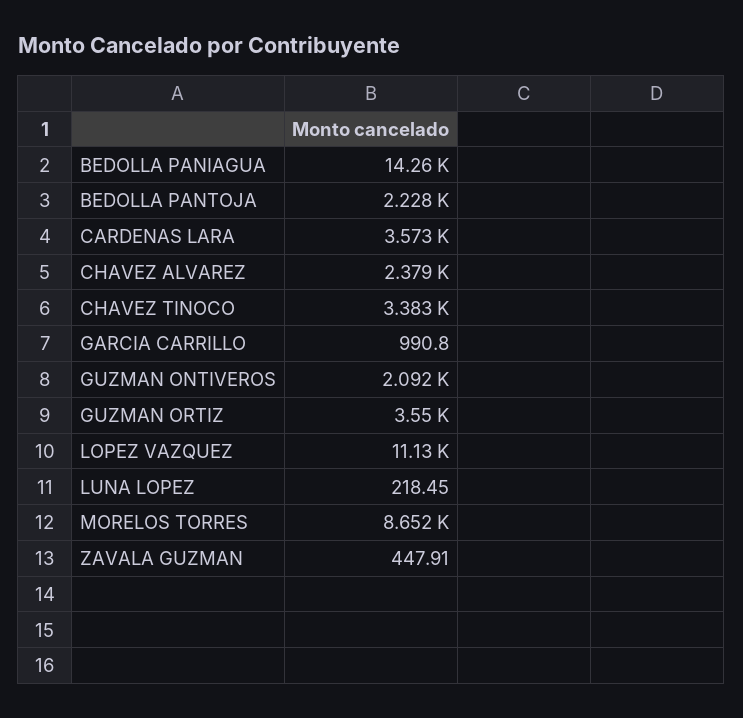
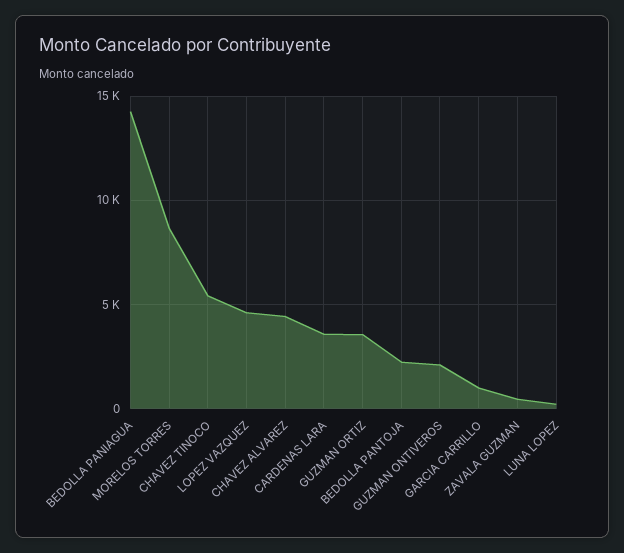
  {
    "BEDOLLA PANIAGUA": 14260,
    "BEDOLLA PANTOJA": 2228,
    "CARDENAS LARA": 3573,
-   "CHAVEZ ALVAREZ": 2379,
+   "CHAVEZ ALVAREZ": 4500,
-   "CHAVEZ TINOCO": 3383,
+   "CHAVEZ TINOCO": 5500,
    "GARCIA CARRILLO": 990.8,
    "GUZMAN ONTIVEROS": 2092,
    "GUZMAN ORTIZ": 3550,
-   "LOPEZ VAZQUEZ": 11130,
+   "LOPEZ VAZQUEZ": 4500,
    "LUNA LOPEZ": 218.45,
    "MORELOS TORRES": 8652,
    "ZAVALA GUZMAN": 447.91
  }

